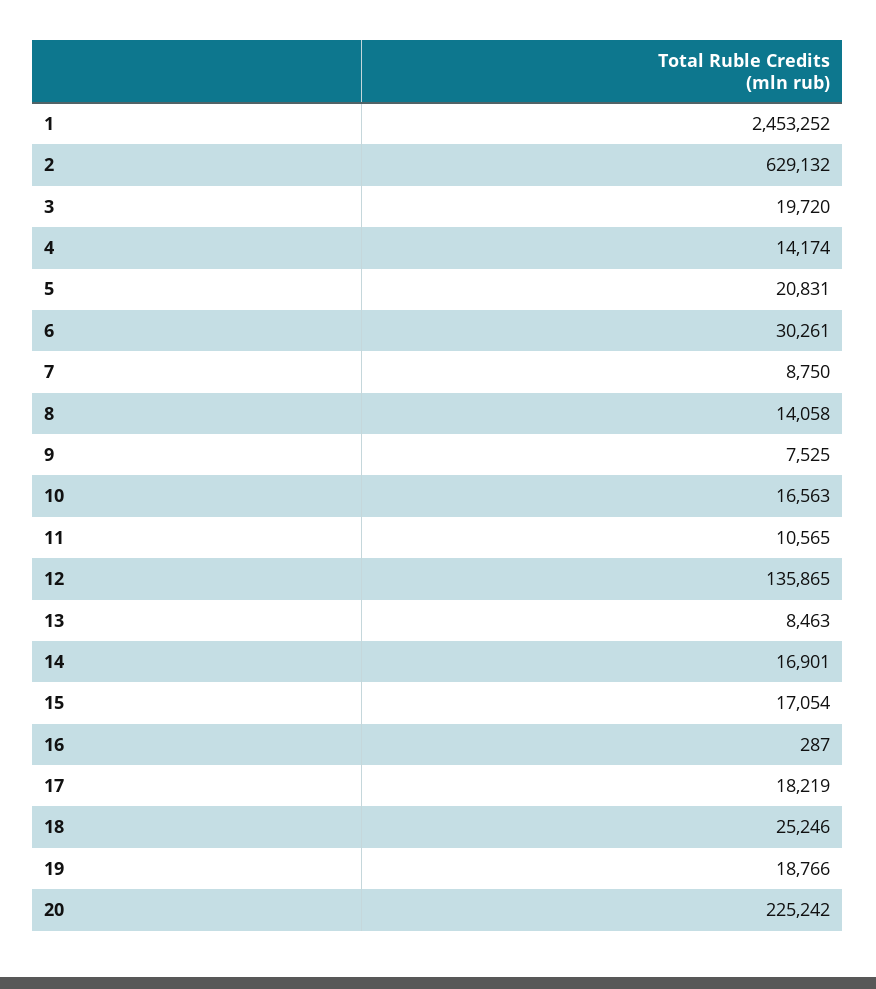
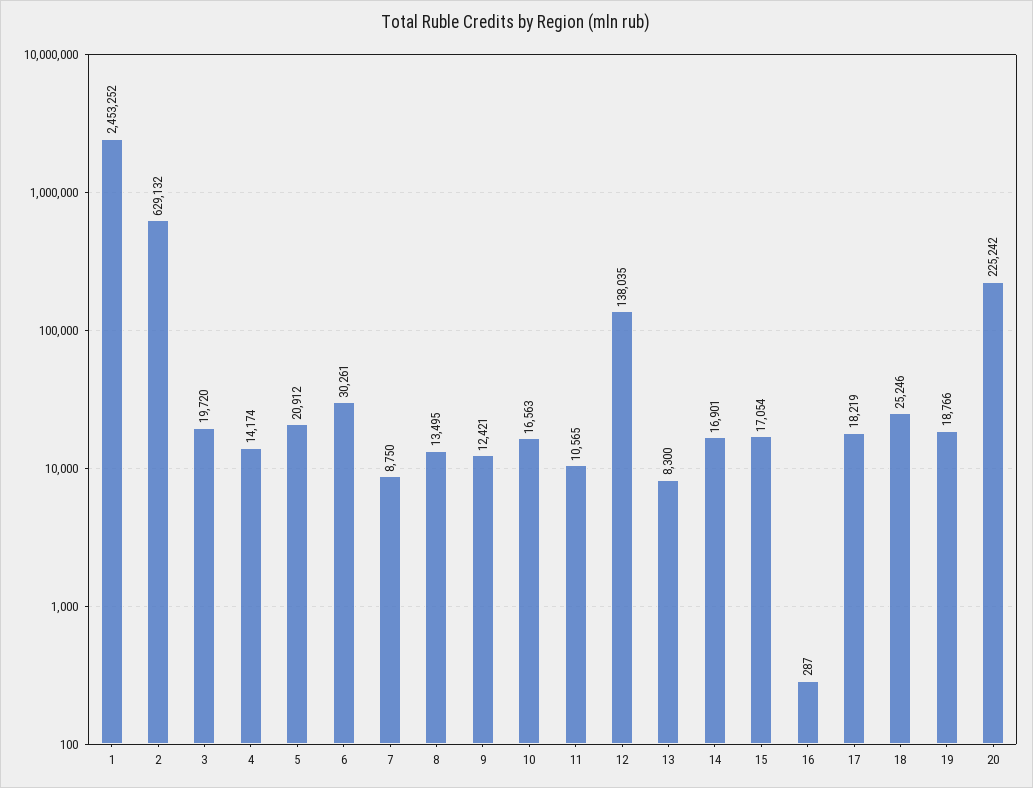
  {
    "1": 2453252,
    "2": 629132,
    "3": 19720,
    "4": 14174,
-   "5": 20831,
+   "5": 20912,
    "6": 30261,
    "7": 8750,
-   "8": 14058,
+   "8": 13495,
-   "9": 7525,
+   "9": 12421,
    "10": 16563,
    "11": 10565,
-   "12": 135865,
+   "12": 138035,
-   "13": 8463,
+   "13": 8300,
    "14": 16901,
    "15": 17054,
    "16": 287,
    "17": 18219,
    "18": 25246,
    "19": 18766,
    "20": 225242
  }

